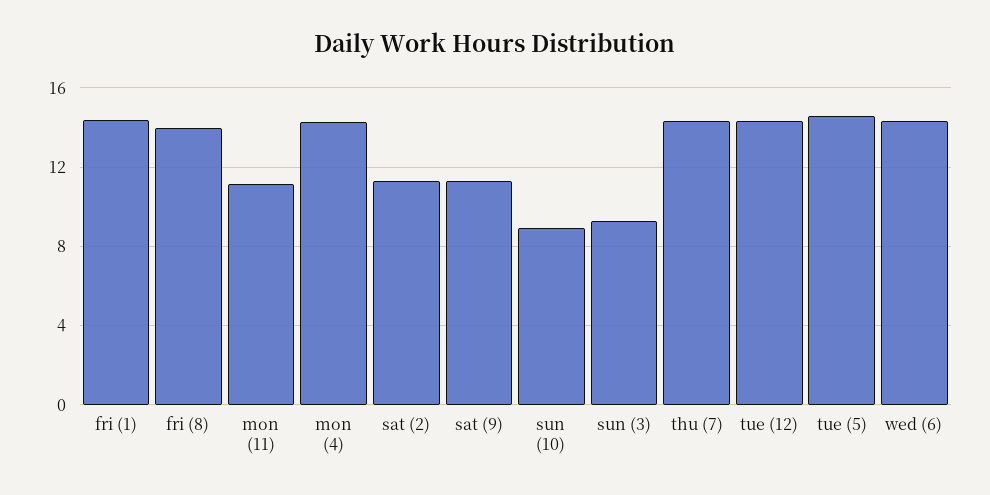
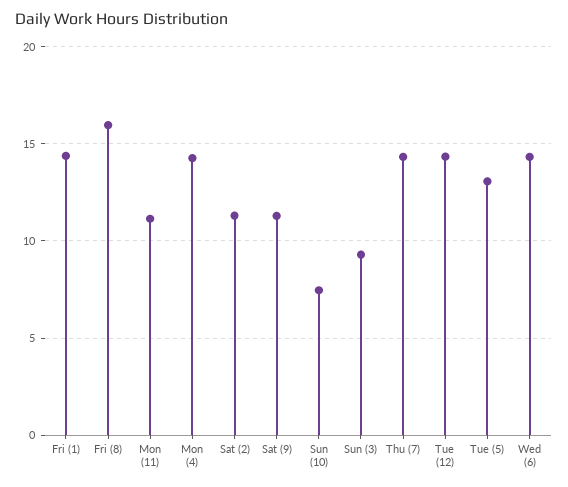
  {
    "fri (1)": 14.5,
-   "fri (8)": 14,
+   "fri (8)": 16,
    "mon (11)": 11,
    "mon (4)": 14.5,
    "sat (2)": 11.5,
    "sat (9)": 11.5,
-   "sun (10)": 9,
+   "sun (10)": 7.5,
    "sun (3)": 9.5,
    "thu (7)": 14.5,
    "tue (12)": 14.5,
-   "tue (5)": 14.5,
+   "tue (5)": 13,
    "wed (6)": 14.5
  }

